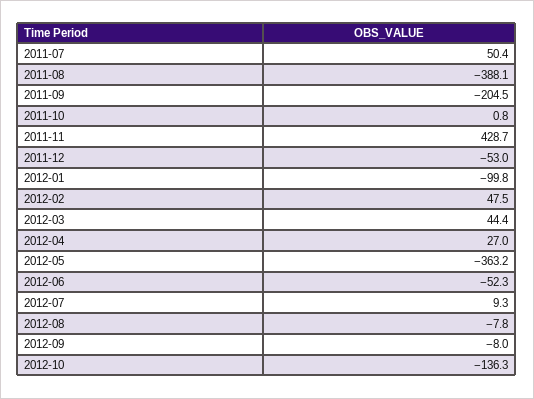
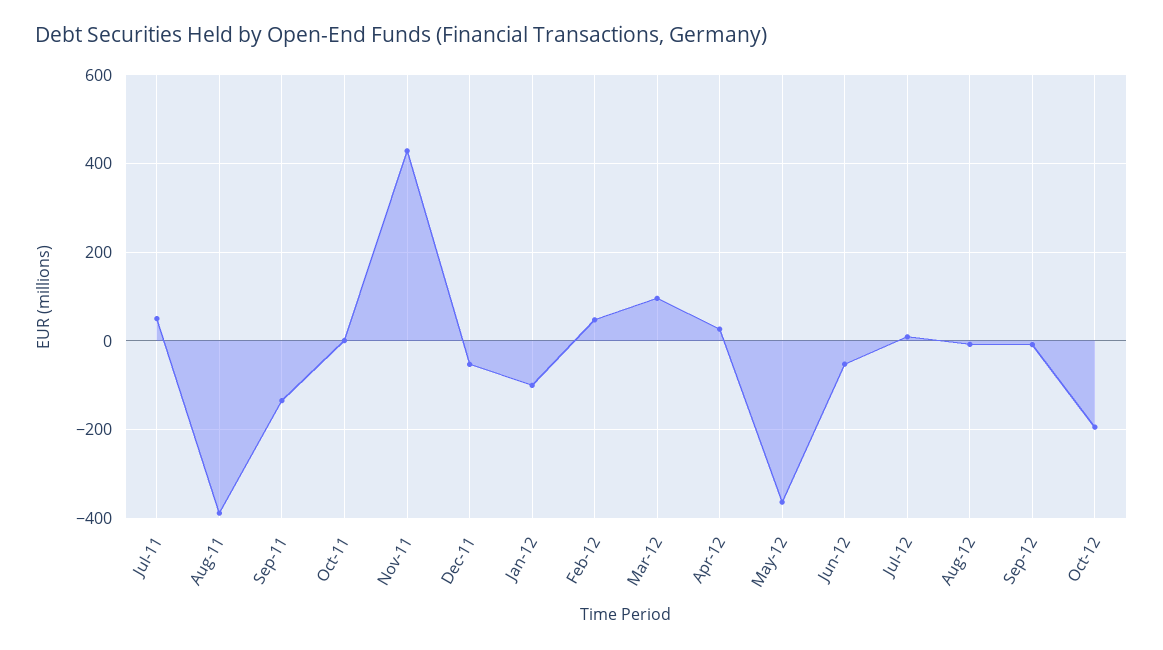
  {
    "2011-07": 50.4,
    "2011-08": -388.1,
-   "2011-09": -204.5,
+   "2011-09": -140,
    "2011-10": 0.8,
    "2011-11": 428.7,
    "2011-12": -53,
    "2012-01": -99.8,
    "2012-02": 47.5,
-   "2012-03": 44.4,
+   "2012-03": 100,
    "2012-04": 27,
    "2012-05": -363.2,
    "2012-06": -52.3,
    "2012-07": 9.3,
    "2012-08": -7.8,
    "2012-09": -8,
-   "2012-10": -136.3
+   "2012-10": -200
  }

